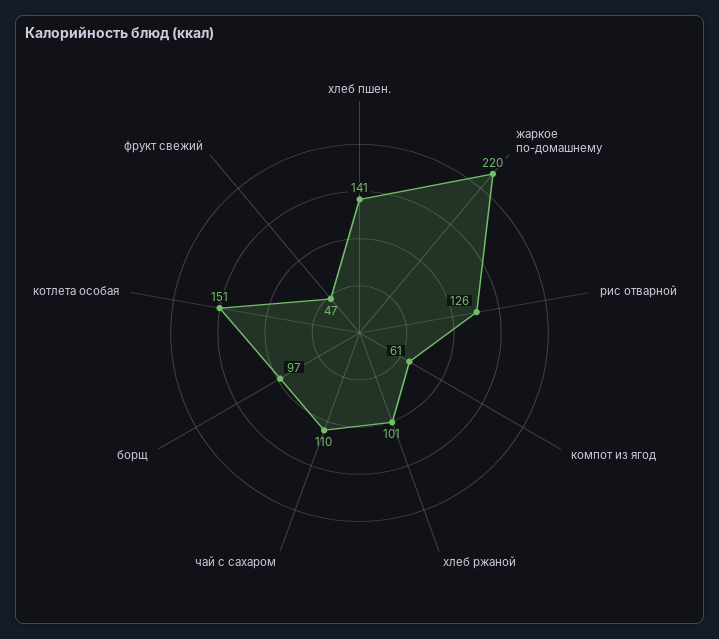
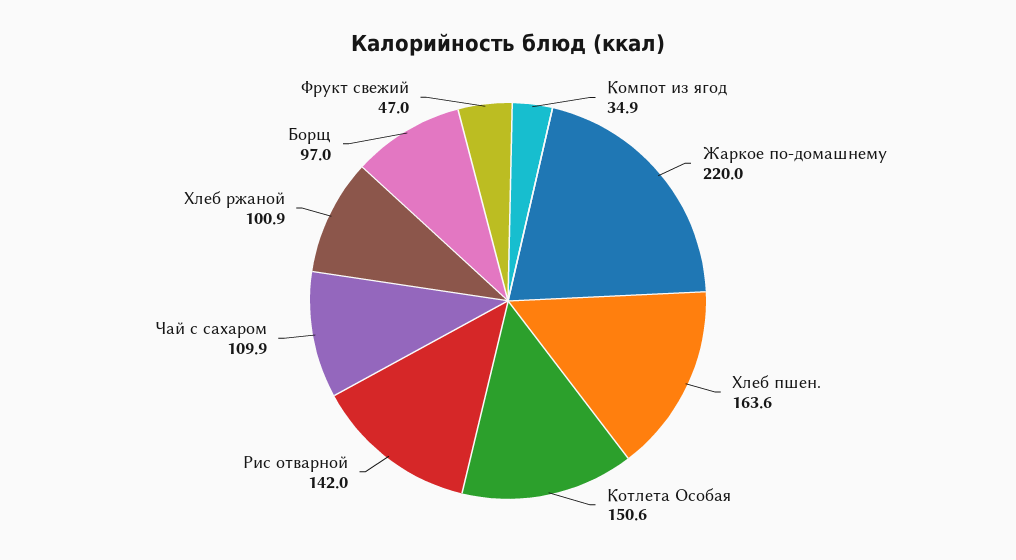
  {
-   "хлеб пшен.": 141,
+   "хлеб пшен.": 163.6,
    "жаркое по-домашнему": 220,
-   "рис отварной": 126,
+   "рис отварной": 142,
-   "компот из ягод": 61,
+   "компот из ягод": 34.9,
    "хлеб ржаной": 100.9,
    "чай с сахаром": 109.9,
    "борщ": 97,
    "котлета особая": 150.6,
    "фрукт свежий": 47
  }

